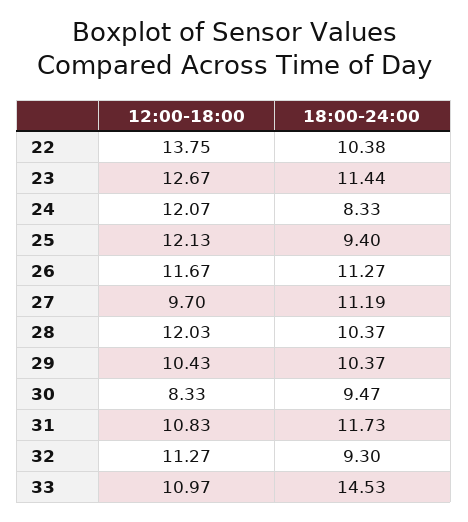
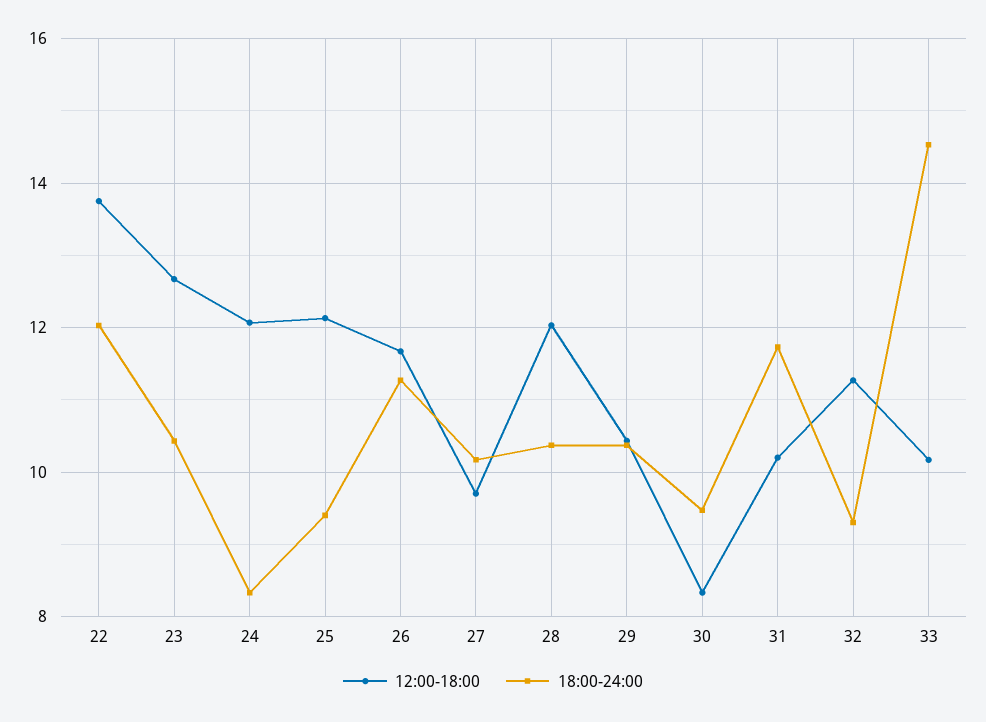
  {
    "12:00-18:00": {
      "22": 13.75,
      "23": 12.67,
      "24": 12.07,
      "25": 12.13,
      "26": 11.67,
      "27": 9.7,
      "28": 12.03,
      "29": 10.43,
      "30": 8.33,
-     "31": 10.83,
+     "31": 10.2,
      "32": 11.27,
-     "33": 10.97
+     "33": 10.2
    },
    "18:00-24:00": {
-     "22": 10.38,
+     "22": 12,
-     "23": 11.44,
+     "23": 10.4,
      "24": 8.33,
      "25": 9.4,
      "26": 11.27,
-     "27": 11.19,
+     "27": 10.2,
      "28": 10.37,
      "29": 10.37,
      "30": 9.47,
      "31": 11.73,
      "32": 9.3,
      "33": 14.53
    }
  }

